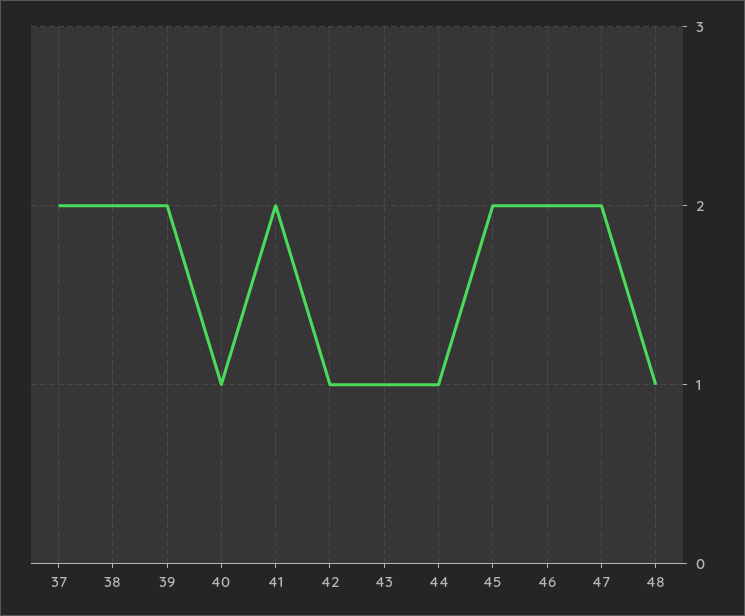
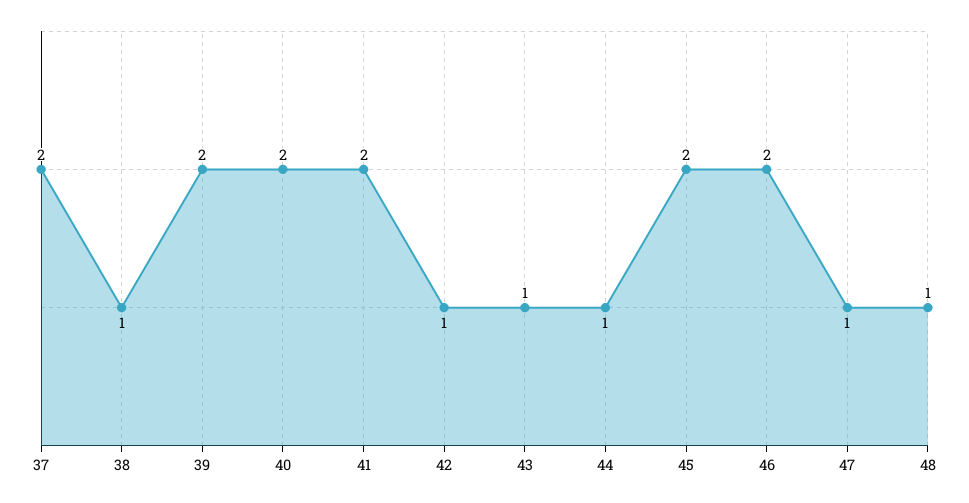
  {
    "37": 2,
-   "38": 2,
+   "38": 1,
    "39": 2,
-   "40": 1,
+   "40": 2,
    "41": 2,
    "42": 1,
    "43": 1,
    "44": 1,
    "45": 2,
    "46": 2,
-   "47": 2,
+   "47": 1,
    "48": 1
  }

